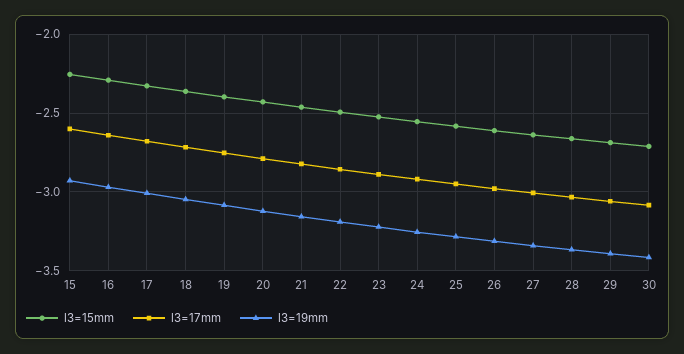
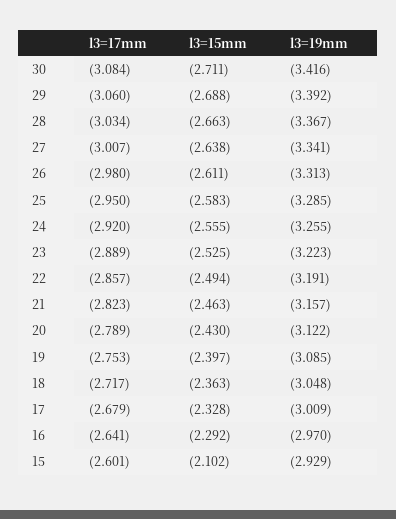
  {
    "l3=15mm": {
-     "15": -2.25,
+     "15": -2.102,
      "16": -2.292,
      "17": -2.328,
      "18": -2.363,
      "19": -2.397,
      "20": -2.43,
      "21": -2.463,
      "22": -2.494,
      "23": -2.525,
      "24": -2.555,
      "25": -2.583,
      "26": -2.611,
      "27": -2.638,
      "28": -2.663,
      "29": -2.688,
      "30": -2.711
    },
    "l3=17mm": {
      "15": -2.601,
      "16": -2.641,
      "17": -2.679,
      "18": -2.717,
      "19": -2.753,
      "20": -2.789,
      "21": -2.823,
      "22": -2.857,
      "23": -2.889,
      "24": -2.92,
      "25": -2.95,
      "26": -2.98,
      "27": -3.007,
      "28": -3.034,
      "29": -3.06,
      "30": -3.084
    },
    "l3=19mm": {
      "15": -2.929,
      "16": -2.97,
      "17": -3.009,
      "18": -3.048,
      "19": -3.085,
      "20": -3.122,
      "21": -3.157,
      "22": -3.191,
      "23": -3.223,
      "24": -3.255,
      "25": -3.285,
      "26": -3.313,
      "27": -3.341,
      "28": -3.367,
      "29": -3.392,
      "30": -3.416
    }
  }

